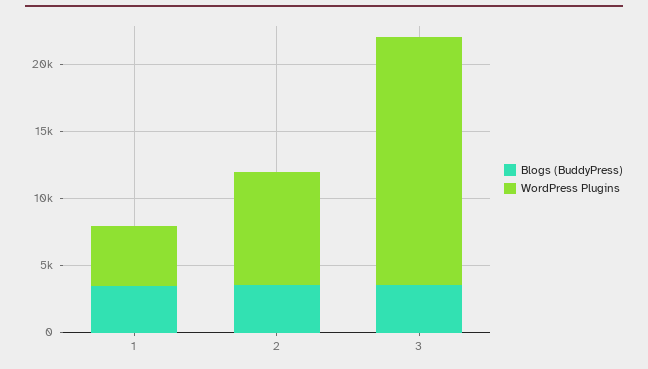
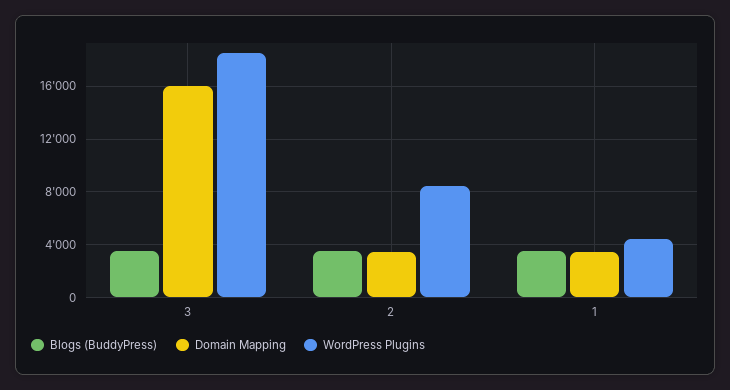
  {
    "Blogs (BuddyPress)": {
      "1": 3500,
      "2": 3500,
      "3": 3500
    },
    "WordPress Plugins": {
      "1": 4500,
      "2": 8500,
      "3": 18500
-   }
+   },
+   "Domain Mapping": {
+     "3": 16000,
+     "2": 3500,
+     "1": 3500
+   }
  }

